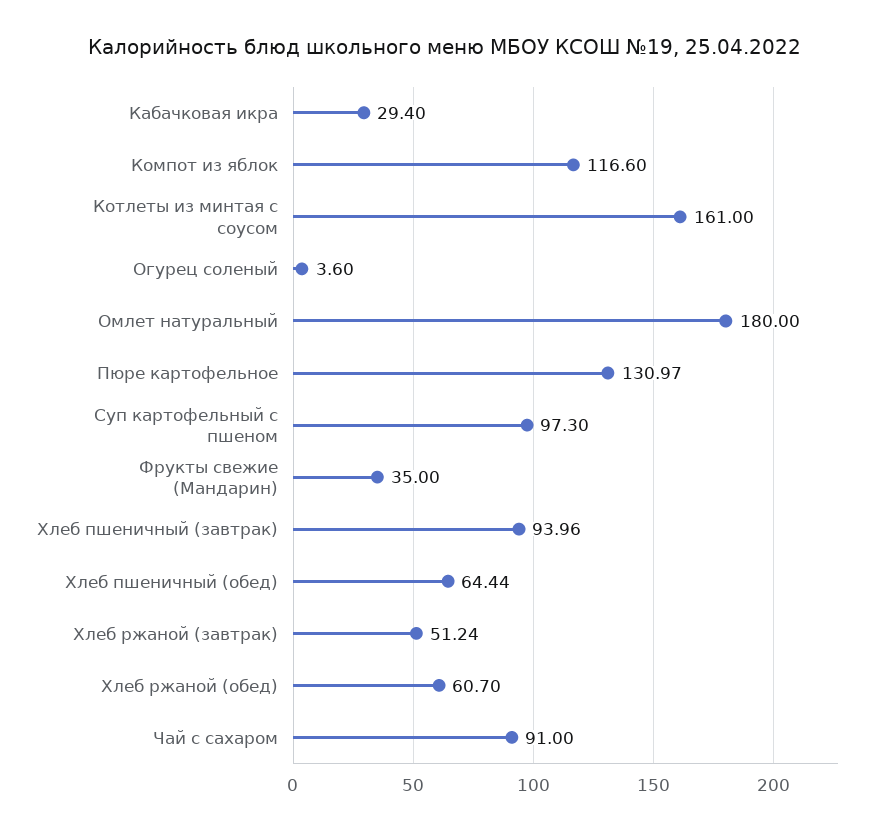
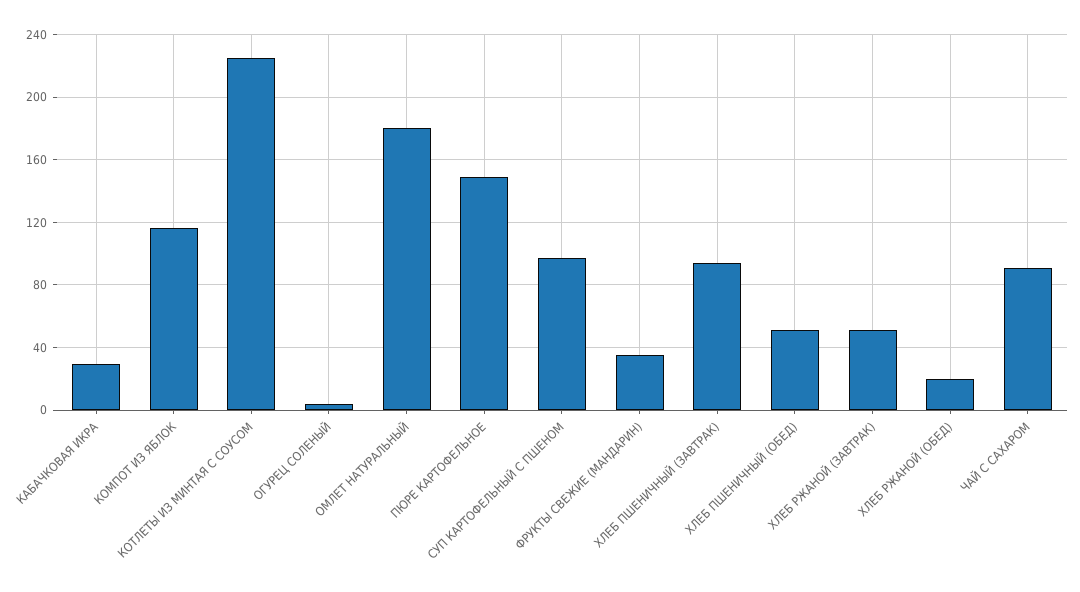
  {
    "Кабачковая икра": 29.4,
    "Компот из яблок": 116.6,
-   "Котлеты из минтая с соусом": 161,
+   "Котлеты из минтая с соусом": 225,
    "Огурец соленый": 3.6,
    "Омлет натуральный": 180,
-   "Пюре картофельное": 130.97,
+   "Пюре картофельное": 150,
    "Суп картофельный с пшеном": 97.3,
    "Фрукты свежие (Мандарин)": 35,
    "Хлеб пшеничный (завтрак)": 93.96,
-   "Хлеб пшеничный (обед)": 64.44,
+   "Хлеб пшеничный (обед)": 50,
    "Хлеб ржаной (завтрак)": 51.24,
-   "Хлеб ржаной (обед)": 60.7,
+   "Хлеб ржаной (обед)": 20,
    "Чай с сахаром": 91
  }

